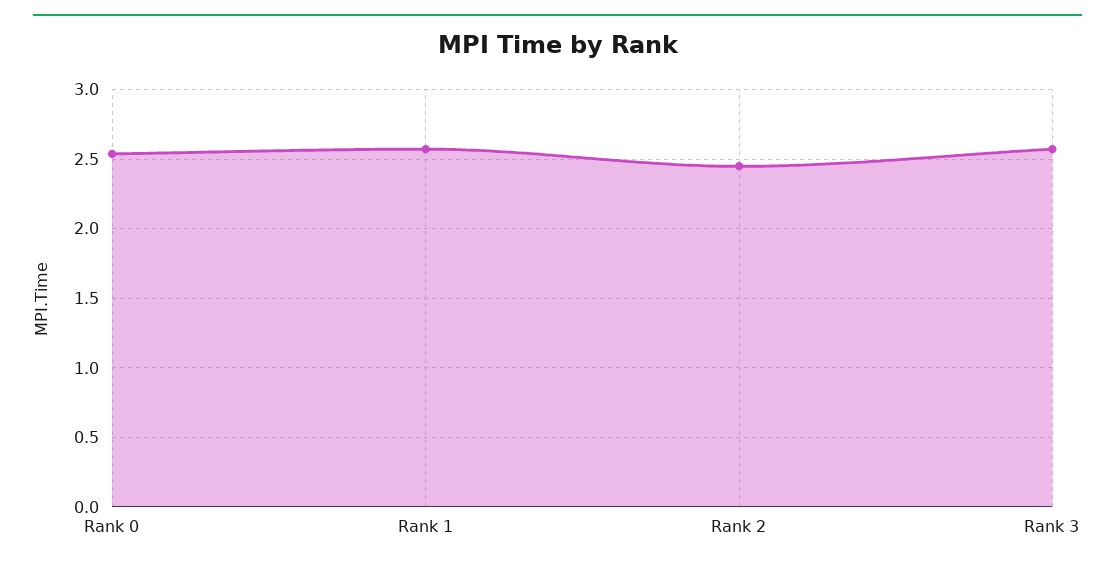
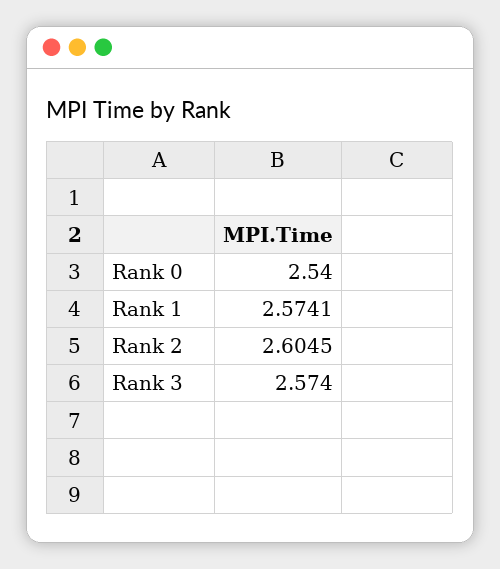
  {
    "Rank 0": 2.54,
    "Rank 1": 2.5741,
-   "Rank 2": 2.45,
+   "Rank 2": 2.6045,
    "Rank 3": 2.574
  }

